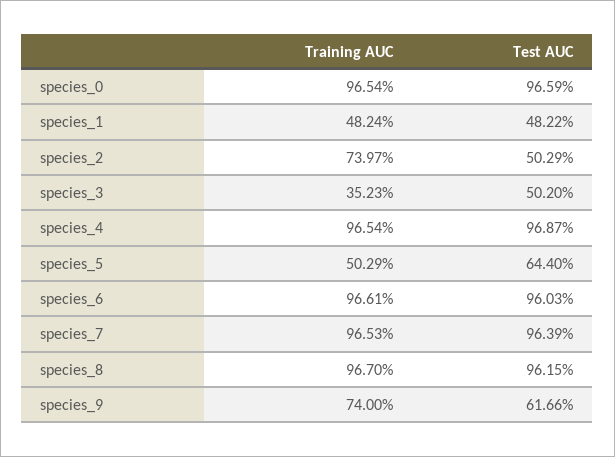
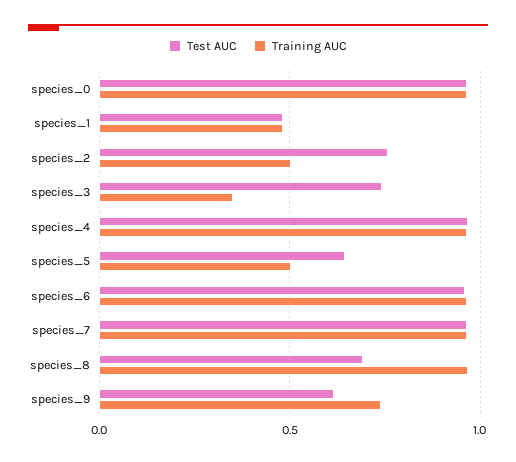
  {
    "Training AUC": {
      "species_0": 0.9654,
      "species_1": 0.4824,
-     "species_2": 0.7397,
+     "species_2": 0.5,
      "species_3": 0.3523,
      "species_4": 0.9654,
      "species_5": 0.5029,
      "species_6": 0.9661,
      "species_7": 0.9653,
      "species_8": 0.967,
      "species_9": 0.74
    },
    "Test AUC": {
      "species_0": 0.9659,
      "species_1": 0.4822,
-     "species_2": 0.5029,
+     "species_2": 0.75,
-     "species_3": 0.502,
+     "species_3": 0.75,
      "species_4": 0.9687,
      "species_5": 0.644,
      "species_6": 0.9603,
      "species_7": 0.9639,
-     "species_8": 0.9615,
+     "species_8": 0.7,
      "species_9": 0.6166
    }
  }

